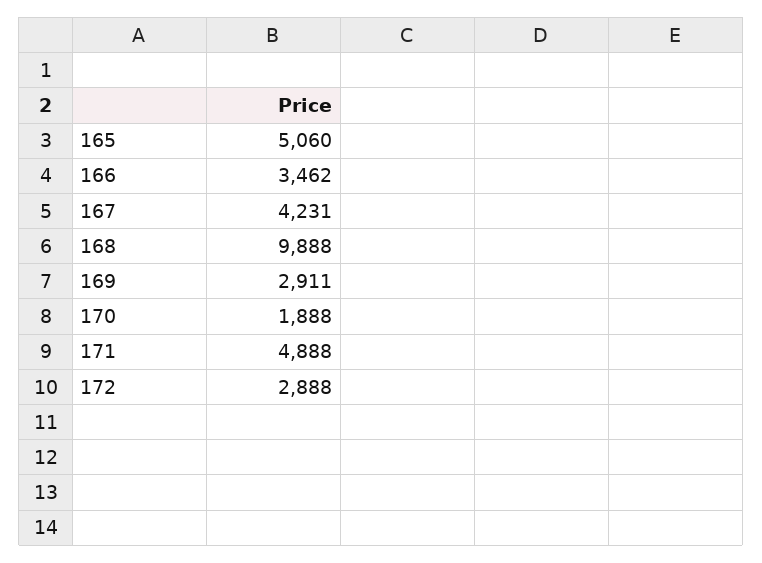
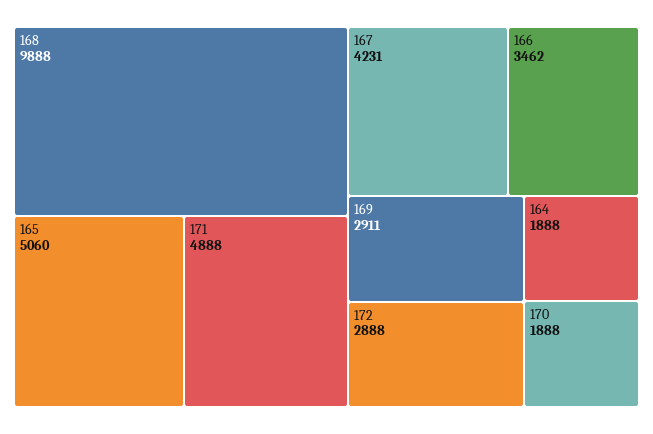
  {
    "165": 5060,
    "166": 3462,
    "167": 4231,
    "168": 9888,
    "169": 2911,
    "170": 1888,
    "171": 4888,
-   "172": 2888
+   "172": 2888,
+   "164": 1888
  }

